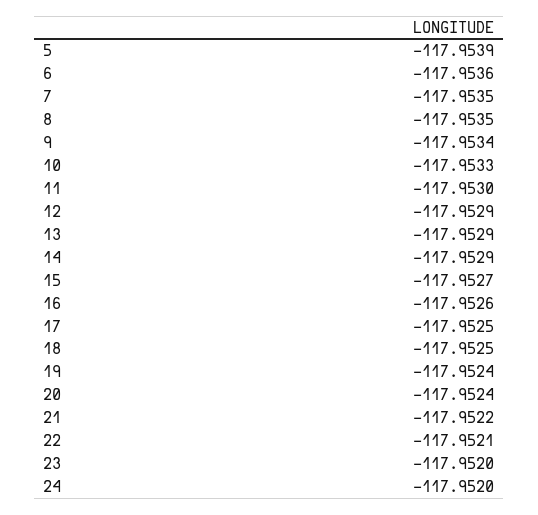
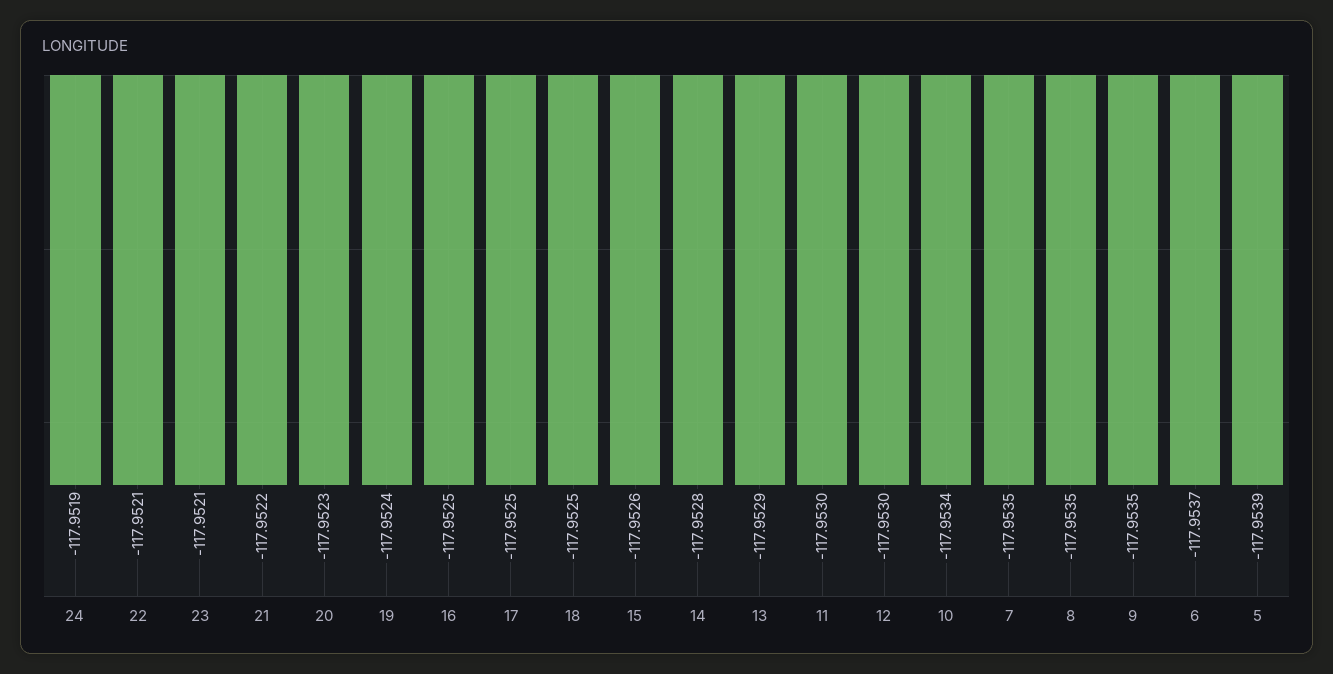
  {
    "5": -117.9539,
-   "6": -117.9536,
+   "6": -117.9537,
    "7": -117.9535,
    "8": -117.9535,
-   "9": -117.9534,
+   "9": -117.9535,
-   "10": -117.9533,
+   "10": -117.9534,
    "11": -117.953,
-   "12": -117.9529,
+   "12": -117.953,
    "13": -117.9529,
-   "14": -117.9529,
+   "14": -117.9528,
-   "15": -117.9527,
+   "15": -117.9526,
-   "16": -117.9526,
+   "16": -117.9525,
    "17": -117.9525,
    "18": -117.9525,
    "19": -117.9524,
-   "20": -117.9524,
+   "20": -117.9523,
    "21": -117.9522,
    "22": -117.9521,
-   "23": -117.952,
+   "23": -117.9521,
-   "24": -117.952
+   "24": -117.9519
  }

